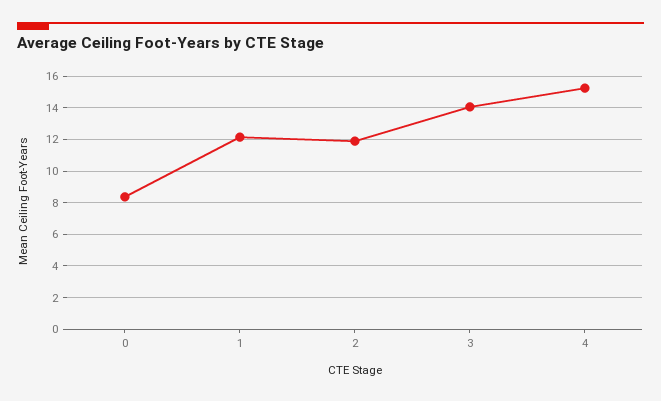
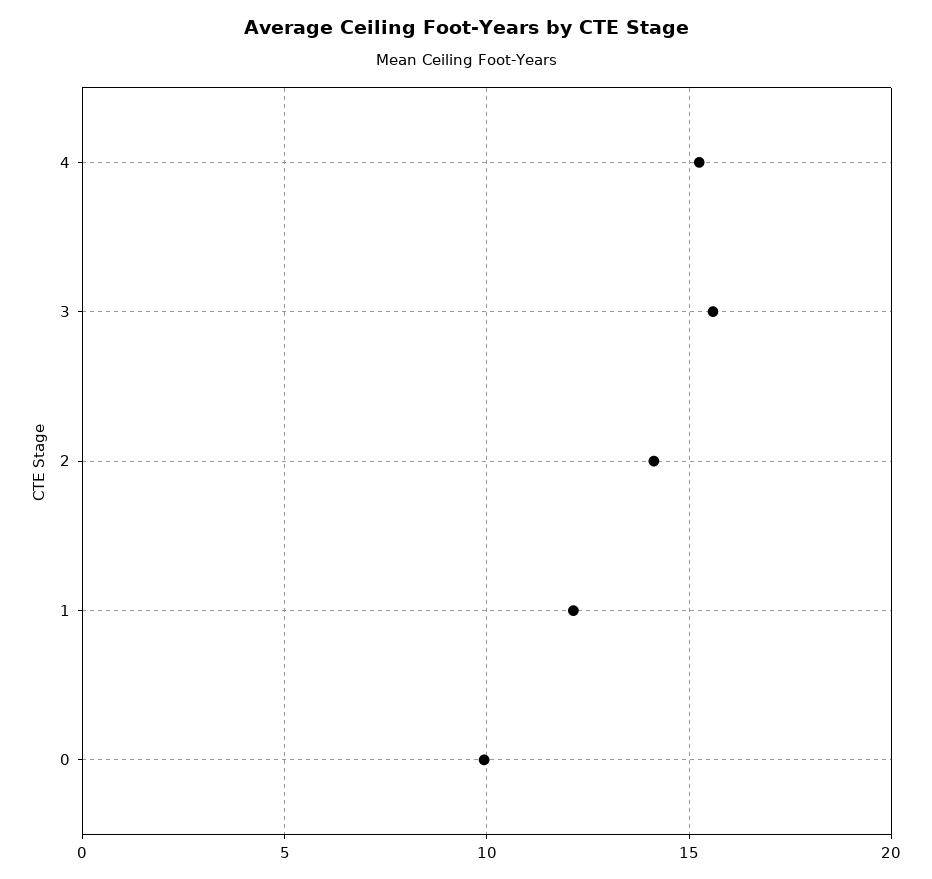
  {
-   "0": 8.5,
+   "0": 10,
    "1": 12,
-   "2": 12,
+   "2": 14,
-   "3": 14,
+   "3": 15.5,
    "4": 15.5
  }

